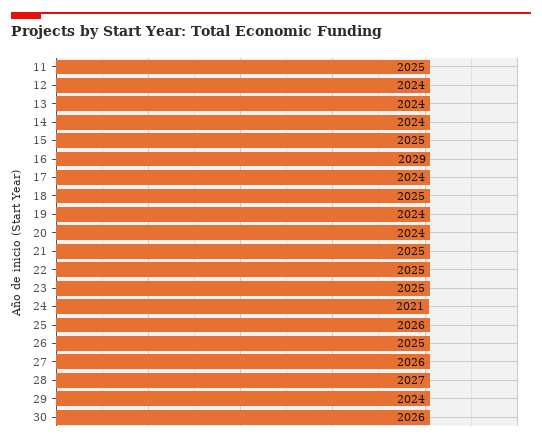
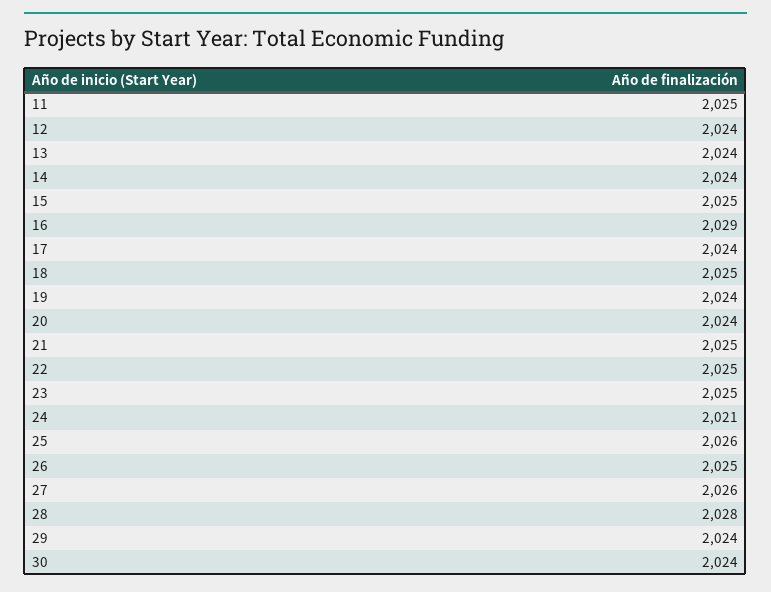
  {
    "11": 2025,
    "12": 2024,
    "13": 2024,
    "14": 2024,
    "15": 2025,
    "16": 2029,
    "17": 2024,
    "18": 2025,
    "19": 2024,
    "20": 2024,
    "21": 2025,
    "22": 2025,
    "23": 2025,
    "24": 2021,
    "25": 2026,
    "26": 2025,
    "27": 2026,
-   "28": 2027,
+   "28": 2028,
    "29": 2024,
-   "30": 2026
+   "30": 2024
  }

